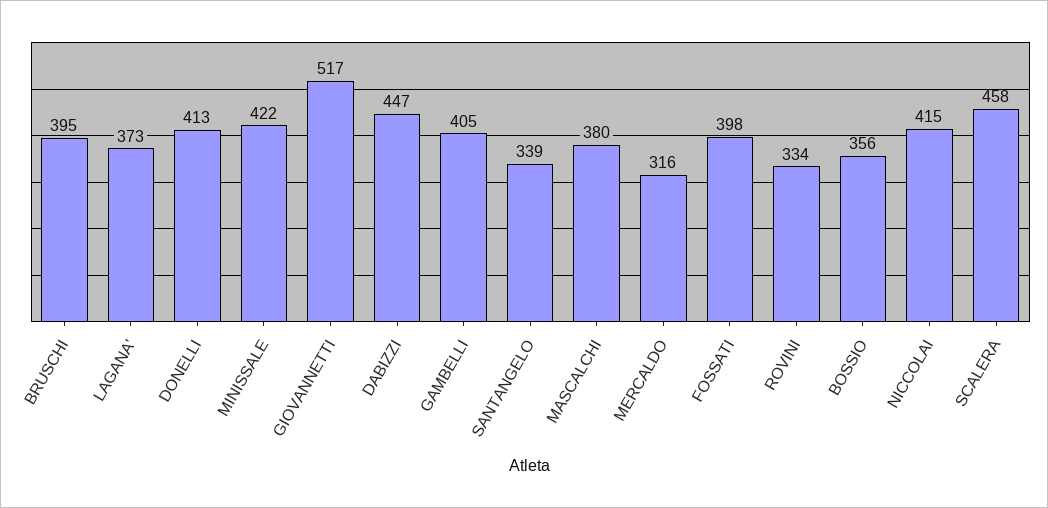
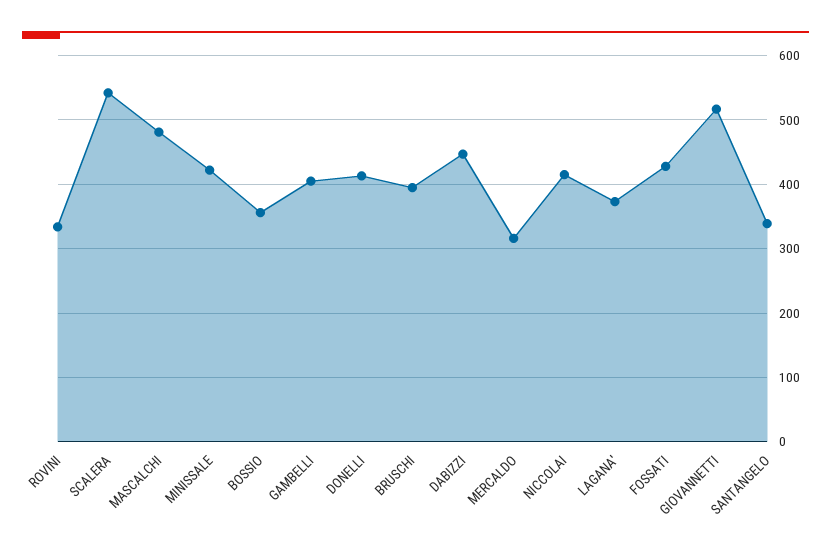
  {
    "BRUSCHI": 395,
    "LAGANA'": 373,
    "DONELLI": 413,
    "MINISSALE": 422,
    "GIOVANNETTI": 517,
    "DABIZZI": 447,
    "GAMBELLI": 405,
    "SANTANGELO": 339,
-   "MASCALCHI": 380,
+   "MASCALCHI": 480,
    "MERCALDO": 316,
-   "FOSSATI": 398,
+   "FOSSATI": 430,
    "ROVINI": 334,
    "BOSSIO": 356,
    "NICCOLAI": 415,
-   "SCALERA": 458
+   "SCALERA": 540
  }

